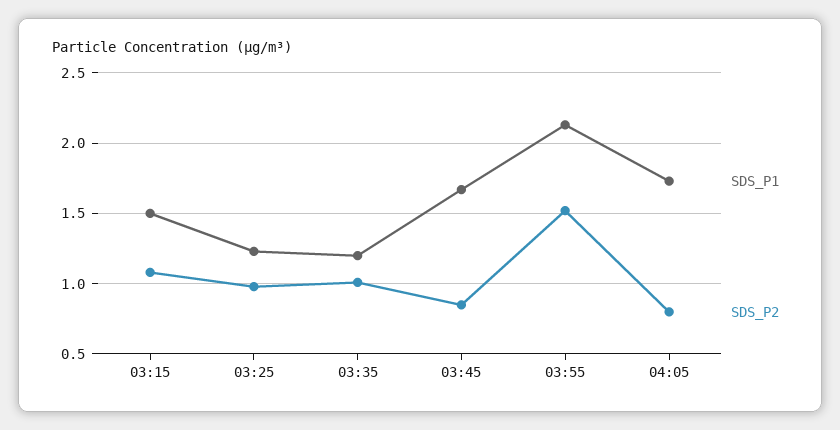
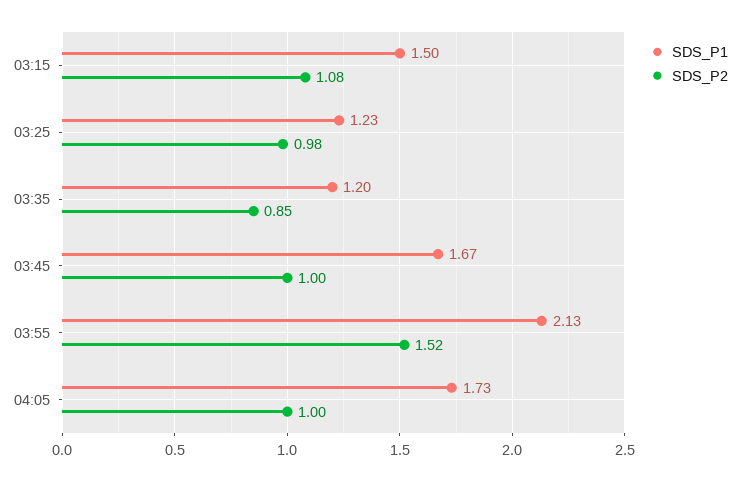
  {
    "SDS_P1": {
      "03:15": 1.5,
      "03:25": 1.23,
      "03:35": 1.2,
      "03:45": 1.67,
      "03:55": 2.13,
      "04:05": 1.73
    },
    "SDS_P2": {
      "03:15": 1.08,
      "03:25": 0.98,
-     "03:35": 1,
+     "03:35": 0.85,
-     "03:45": 0.85,
+     "03:45": 1,
      "03:55": 1.52,
-     "04:05": 0.8
+     "04:05": 1
    }
  }

